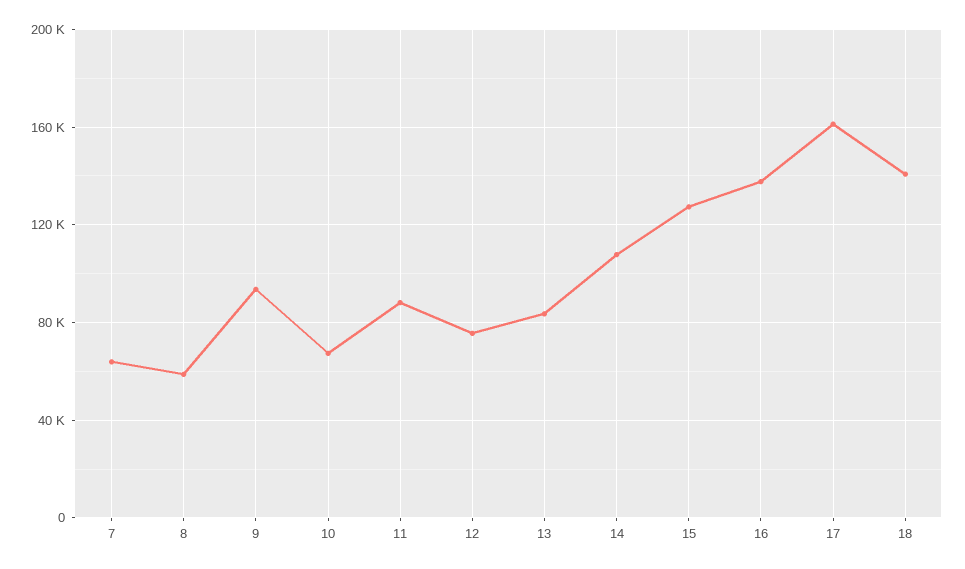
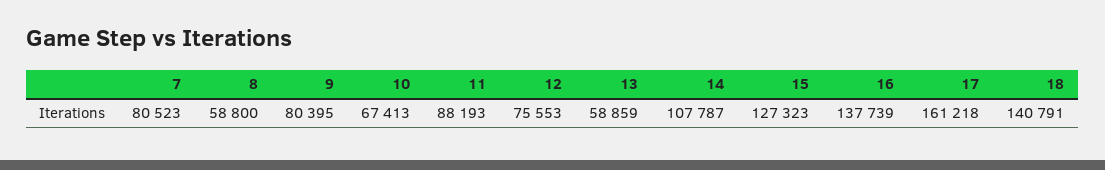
  {
-   "7": 65000,
+   "7": 80523,
    "8": 58800,
-   "9": 95000,
+   "9": 80395,
    "10": 67413,
    "11": 88193,
    "12": 75553,
-   "13": 85000,
+   "13": 58859,
    "14": 107787,
    "15": 127323,
    "16": 137739,
    "17": 161218,
    "18": 140791
  }

